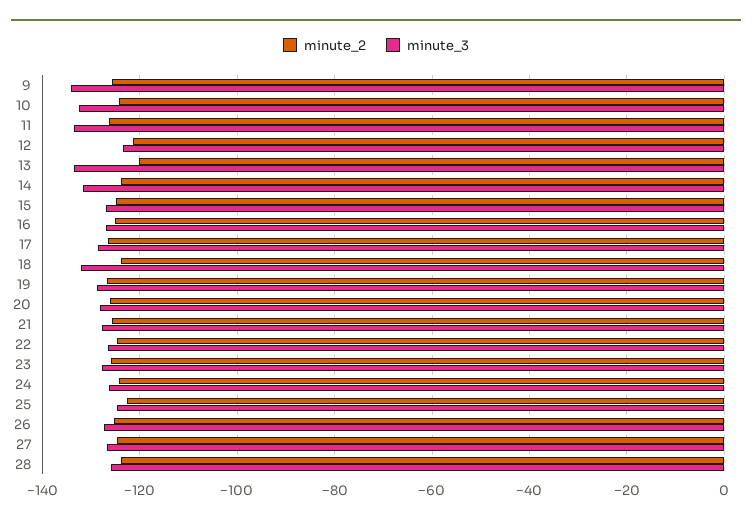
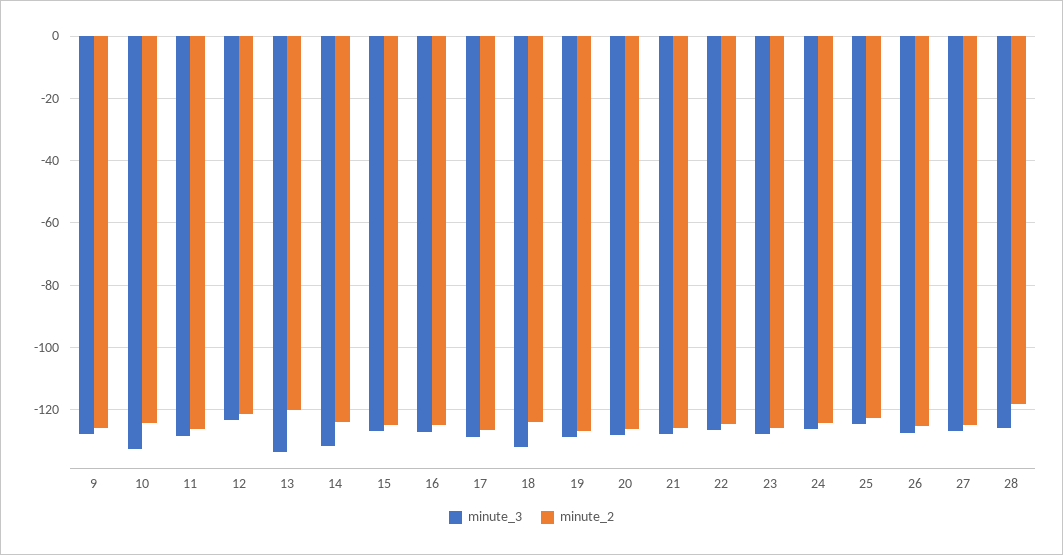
  {
    "minute_2": {
      "9": -126,
      "10": -124,
      "11": -126,
      "12": -122,
      "13": -120,
      "14": -124,
      "15": -124,
      "16": -126,
      "17": -126,
      "18": -124,
      "19": -126,
      "20": -126,
      "21": -126,
      "22": -124,
      "23": -126,
      "24": -124,
      "25": -122,
      "26": -126,
      "27": -124,
-     "28": -124
+     "28": -118
    },
    "minute_3": {
-     "9": -134,
+     "9": -128,
      "10": -132,
-     "11": -134,
+     "11": -128,
      "12": -124,
      "13": -134,
      "14": -132,
      "15": -126,
      "16": -128,
      "17": -128,
      "18": -132,
      "19": -128,
      "20": -128,
      "21": -128,
      "22": -126,
      "23": -128,
      "24": -126,
      "25": -124,
      "26": -128,
      "27": -126,
      "28": -126
    }
  }

